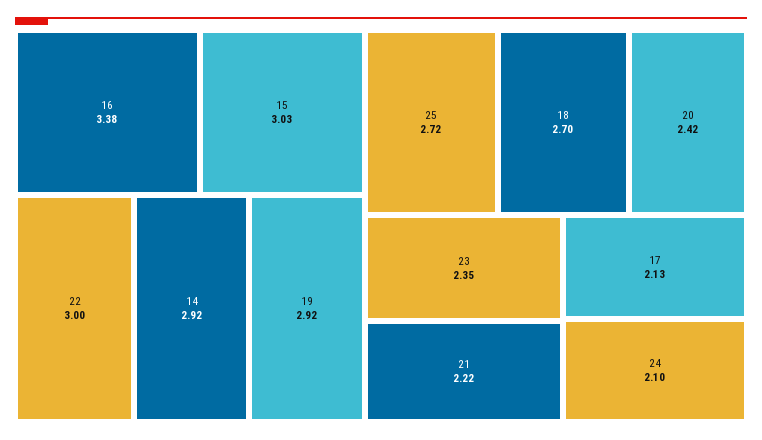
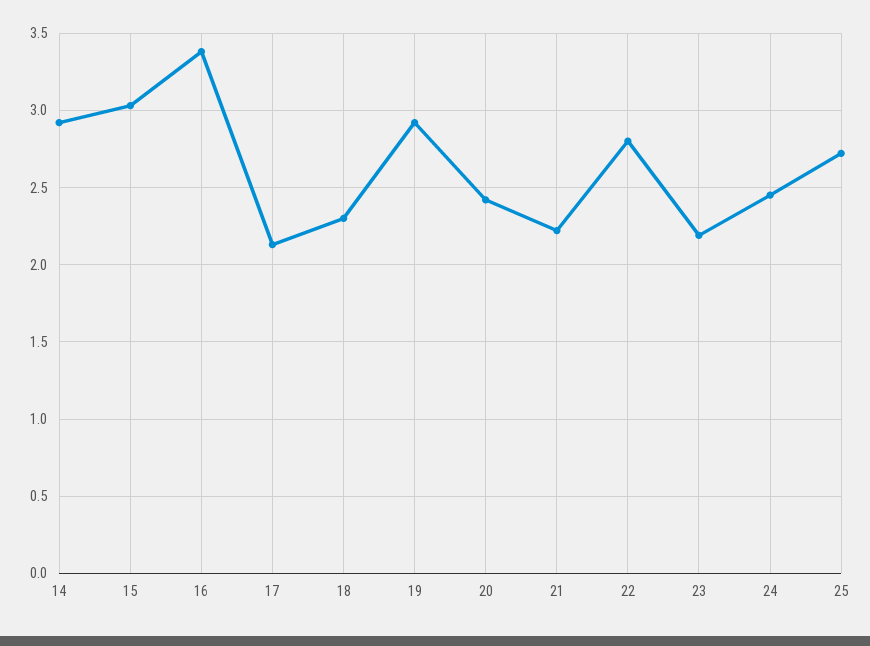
  {
    "16": 3.38,
    "15": 3.03,
-   "22": 3,
+   "22": 2.8,
    "14": 2.92,
    "19": 2.92,
    "25": 2.72,
-   "18": 2.7,
+   "18": 2.3,
    "20": 2.42,
-   "23": 2.35,
+   "23": 2.2,
    "21": 2.22,
    "17": 2.13,
-   "24": 2.1
+   "24": 2.45
  }

